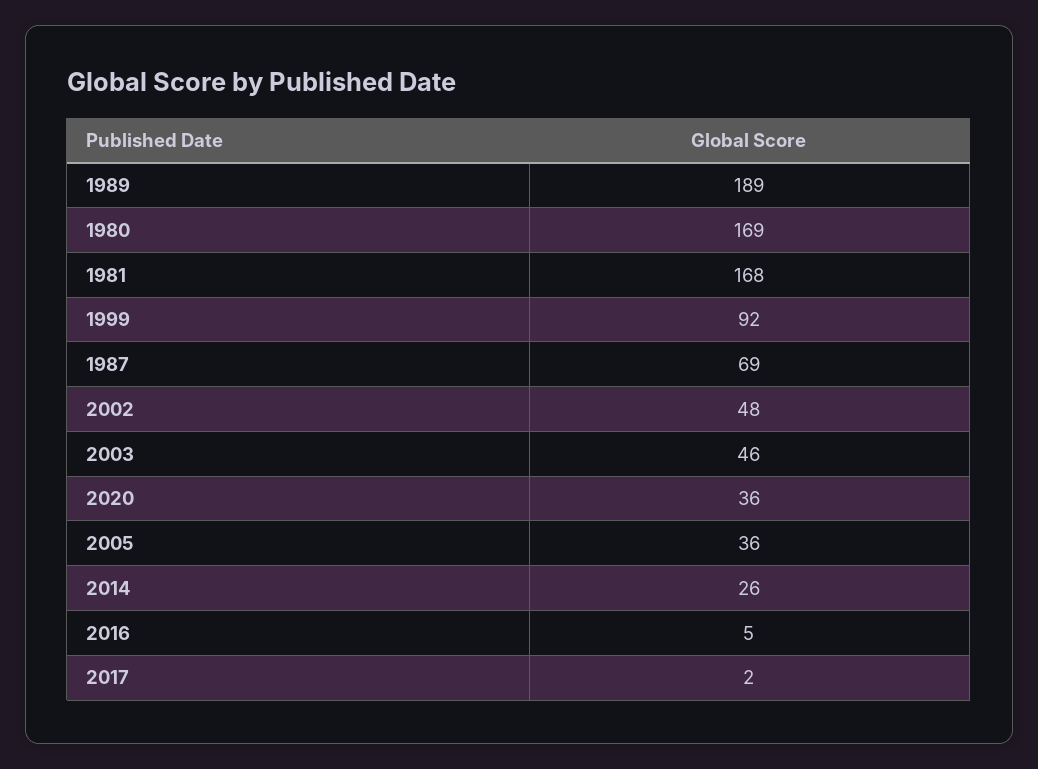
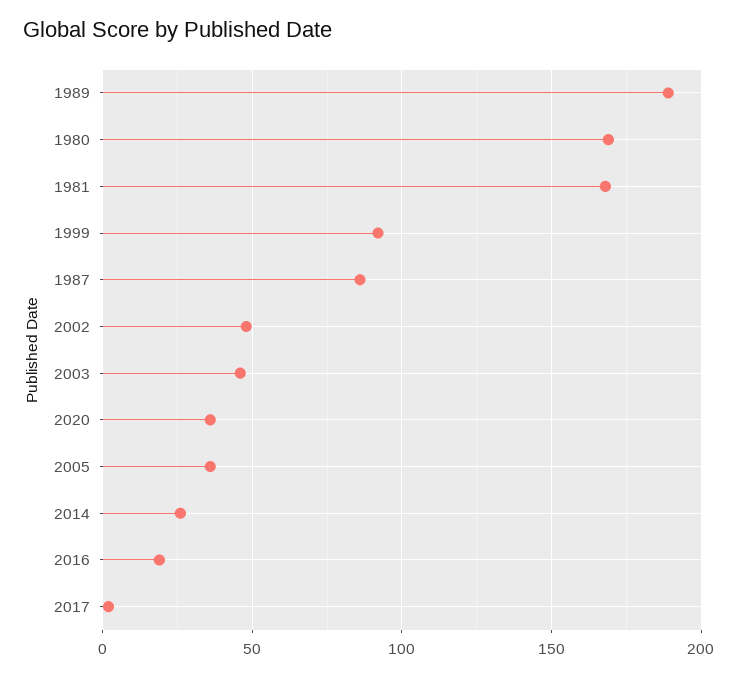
  {
    "1989": 189,
    "1980": 169,
    "1981": 168,
    "1999": 92,
-   "1987": 69,
+   "1987": 85,
    "2002": 48,
    "2003": 46,
    "2020": 36,
    "2005": 36,
    "2014": 26,
-   "2016": 5,
+   "2016": 20,
    "2017": 2
  }

